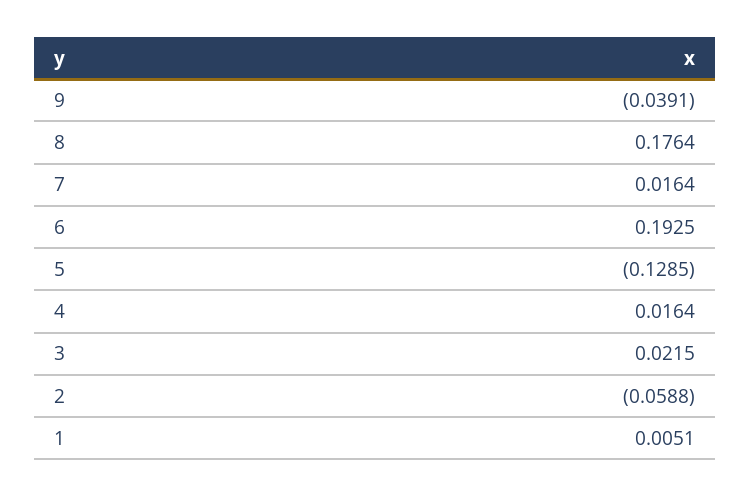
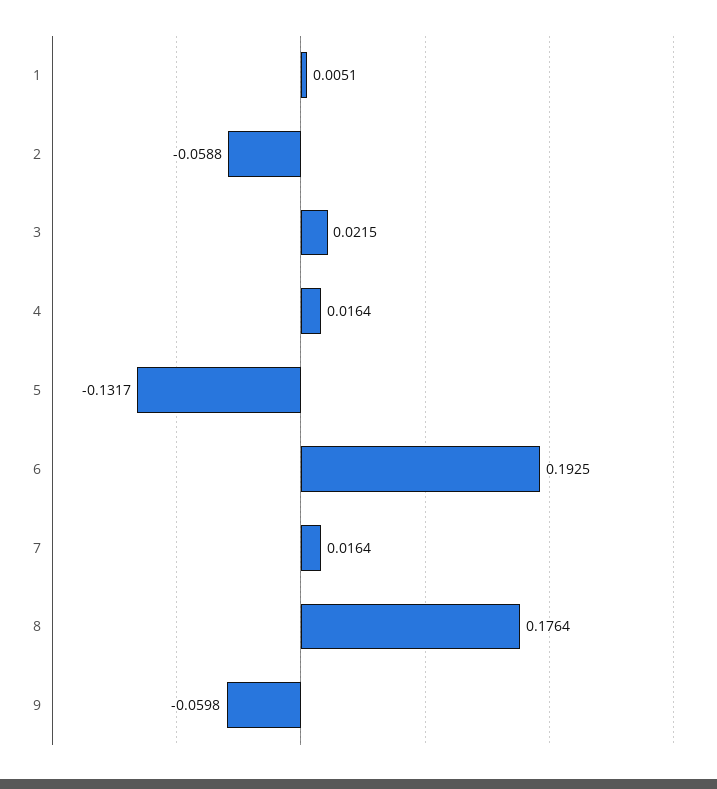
  {
-   "9": -0.0391,
+   "9": -0.0598,
    "8": 0.1764,
    "7": 0.0164,
    "6": 0.1925,
-   "5": -0.1285,
+   "5": -0.1317,
    "4": 0.0164,
    "3": 0.0215,
    "2": -0.0588,
    "1": 0.0051
  }

